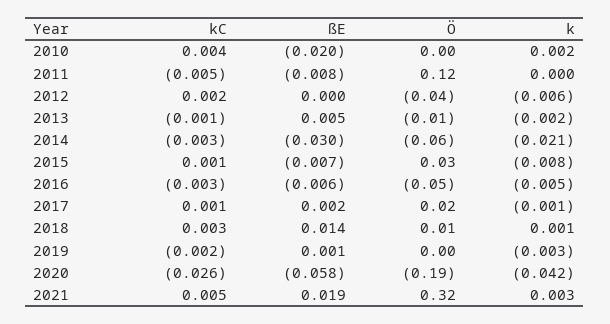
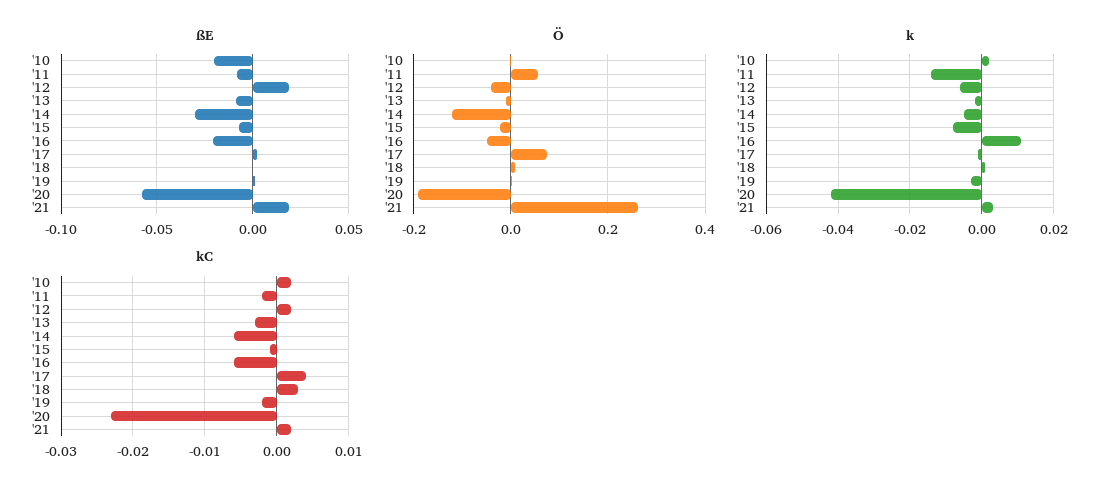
  {
    "kC": {
-     "2010": 0.004,
+     "2010": 0.002,
-     "2011": -0.005,
+     "2011": -0.002,
      "2012": 0.002,
-     "2013": -0.001,
+     "2013": -0.003,
-     "2014": -0.003,
+     "2014": -0.006,
-     "2015": 0.001,
+     "2015": -0.001,
-     "2016": -0.003,
+     "2016": -0.006,
-     "2017": 0.001,
+     "2017": 0.004,
      "2018": 0.003,
      "2019": -0.002,
-     "2020": -0.026,
+     "2020": -0.023,
-     "2021": 0.005
+     "2021": 0.002
    },
    "ßE": {
      "2010": -0.02,
      "2011": -0.008,
-     "2012": 0,
+     "2012": 0.02,
-     "2013": 0.005,
+     "2013": -0.01,
      "2014": -0.03,
      "2015": -0.007,
-     "2016": -0.006,
+     "2016": -0.02,
      "2017": 0.002,
-     "2018": 0.014,
+     "2018": 0,
      "2019": 0.001,
      "2020": -0.058,
      "2021": 0.019
    },
    "Ö": {
      "2010": 0,
-     "2011": 0.12,
+     "2011": 0.06,
      "2012": -0.04,
      "2013": -0.01,
-     "2014": -0.06,
+     "2014": -0.12,
-     "2015": 0.03,
+     "2015": -0.02,
      "2016": -0.05,
-     "2017": 0.02,
+     "2017": 0.08,
      "2018": 0.01,
      "2019": 0,
      "2020": -0.19,
-     "2021": 0.32
+     "2021": 0.26
    },
    "k": {
      "2010": 0.002,
-     "2011": 0,
+     "2011": -0.015,
      "2012": -0.006,
      "2013": -0.002,
-     "2014": -0.021,
+     "2014": -0.005,
      "2015": -0.008,
-     "2016": -0.005,
+     "2016": 0.01,
      "2017": -0.001,
      "2018": 0.001,
      "2019": -0.003,
      "2020": -0.042,
      "2021": 0.003
    }
  }

